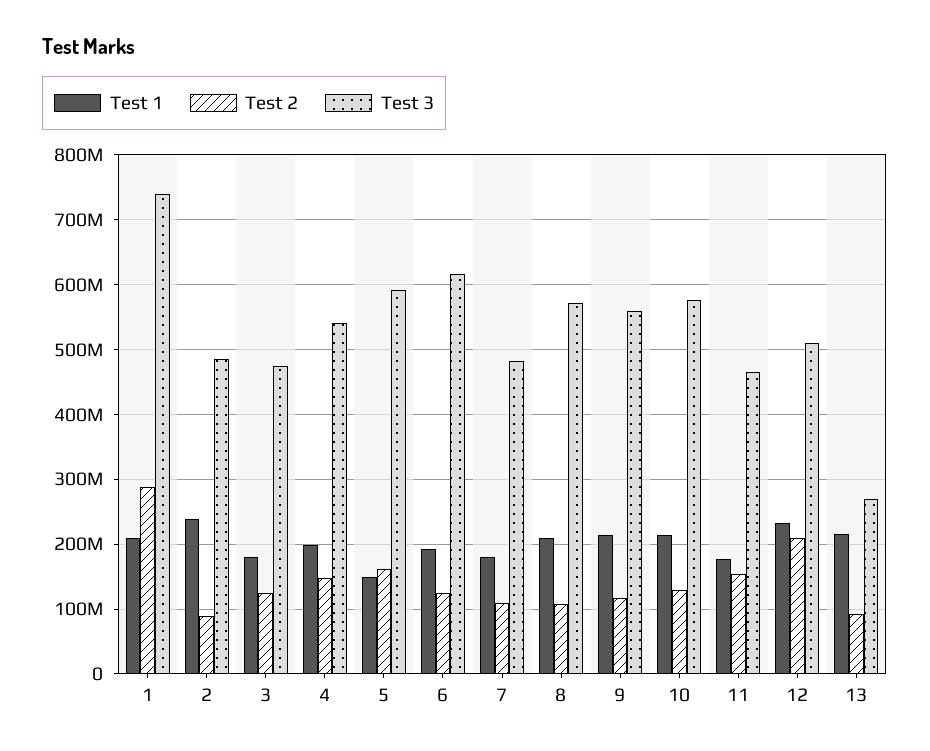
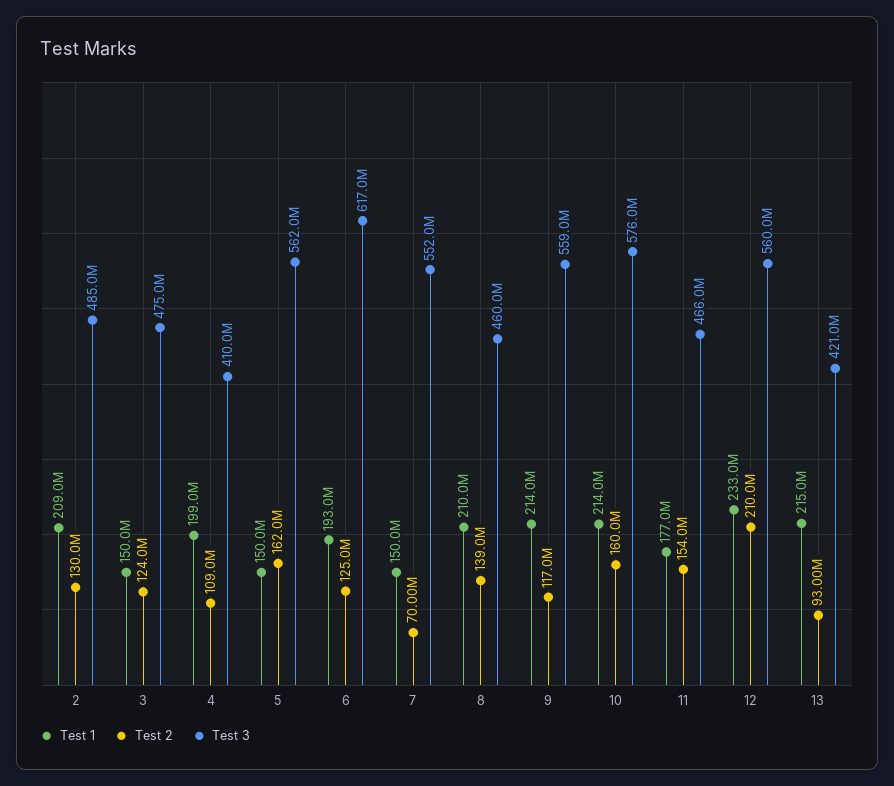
  {
    "Test 1": {
-     "1": 210000000,
-     "2": 240000000,
+     "2": 209000000,
-     "3": 180000000,
+     "3": 150000000,
      "4": 199000000,
      "5": 150000000,
      "6": 193000000,
-     "7": 180000000,
+     "7": 150000000,
      "8": 210000000,
      "9": 214000000,
      "10": 214000000,
      "11": 177000000,
      "12": 233000000,
      "13": 215000000
    },
    "Test 2": {
-     "1": 290000000,
-     "2": 90000000,
+     "2": 130000000,
      "3": 124000000,
-     "4": 150000000,
+     "4": 109000000,
      "5": 162000000,
      "6": 125000000,
-     "7": 110000000,
+     "7": 70000000,
-     "8": 110000000,
+     "8": 139000000,
      "9": 117000000,
-     "10": 130000000,
+     "10": 160000000,
      "11": 154000000,
      "12": 210000000,
      "13": 93000000
    },
    "Test 3": {
-     "1": 740000000,
      "2": 485000000,
      "3": 475000000,
-     "4": 540000000,
+     "4": 410000000,
-     "5": 590000000,
+     "5": 562000000,
      "6": 617000000,
-     "7": 480000000,
+     "7": 552000000,
-     "8": 570000000,
+     "8": 460000000,
      "9": 559000000,
      "10": 576000000,
      "11": 466000000,
-     "12": 510000000,
+     "12": 560000000,
-     "13": 270000000
+     "13": 421000000
    }
  }

